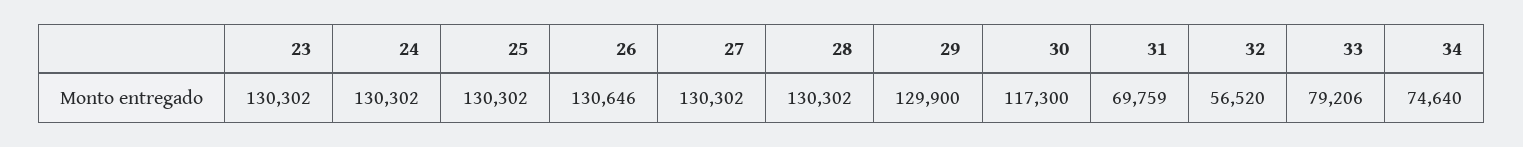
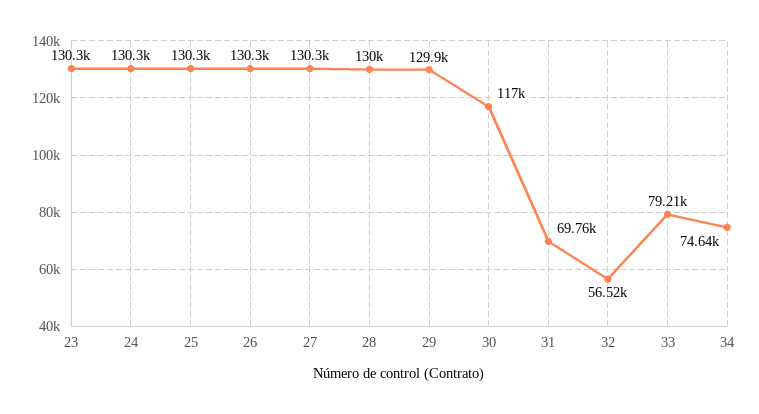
  {
    "23": 130302,
    "24": 130302,
    "25": 130302,
-   "26": 130646,
+   "26": 130300,
    "27": 130302,
-   "28": 130302,
+   "28": 130000,
    "29": 129900,
-   "30": 117300,
+   "30": 117000,
    "31": 69759,
    "32": 56520,
    "33": 79206,
    "34": 74640
  }

